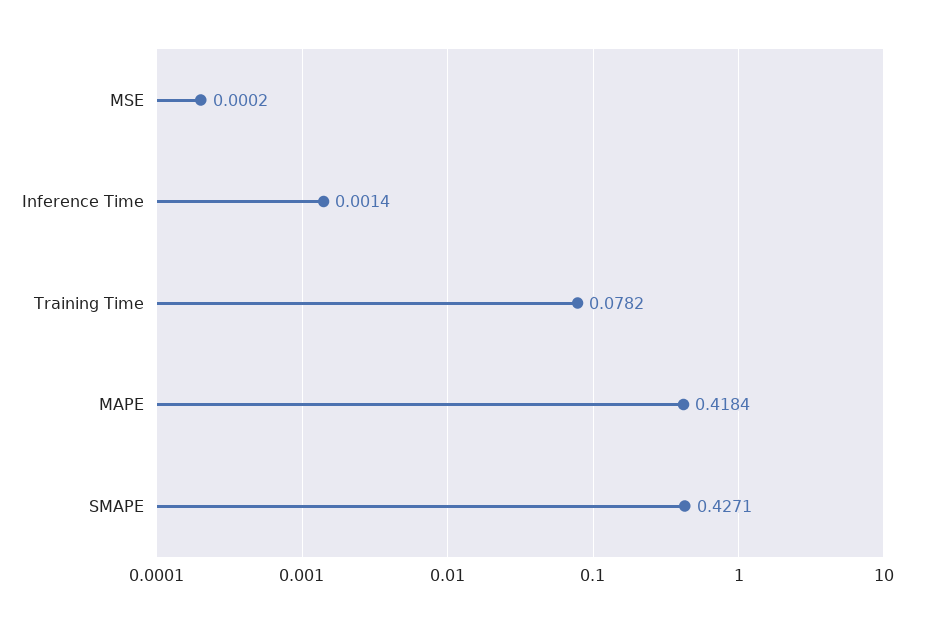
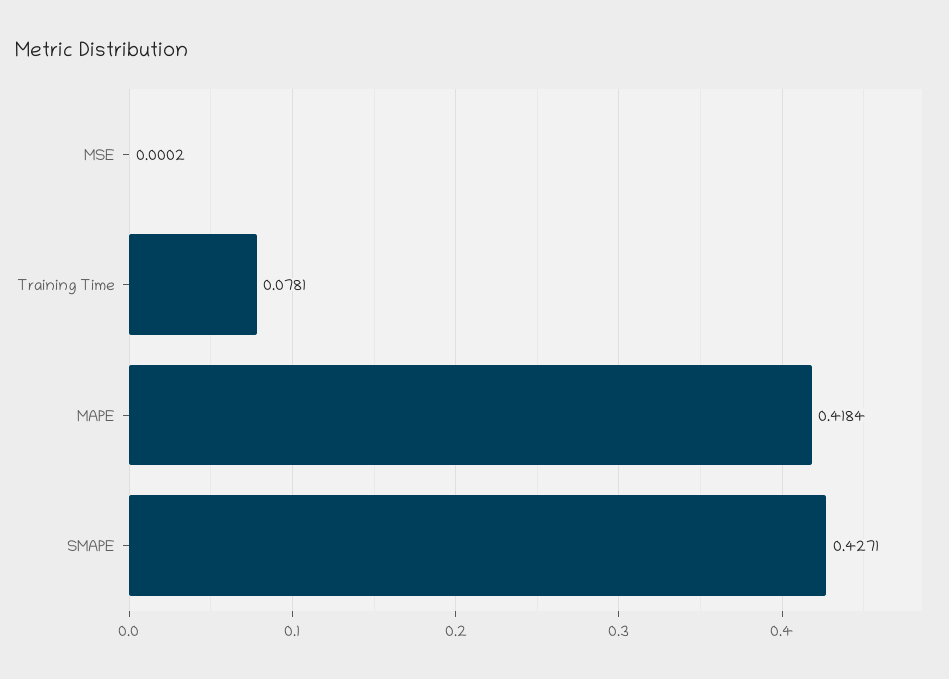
  {
    "MSE": 0.0002,
-   "Inference Time": 0.0014,
-   "Training Time": 0.0782,
+   "Training Time": 0.0781,
    "MAPE": 0.4184,
    "SMAPE": 0.4271
  }

